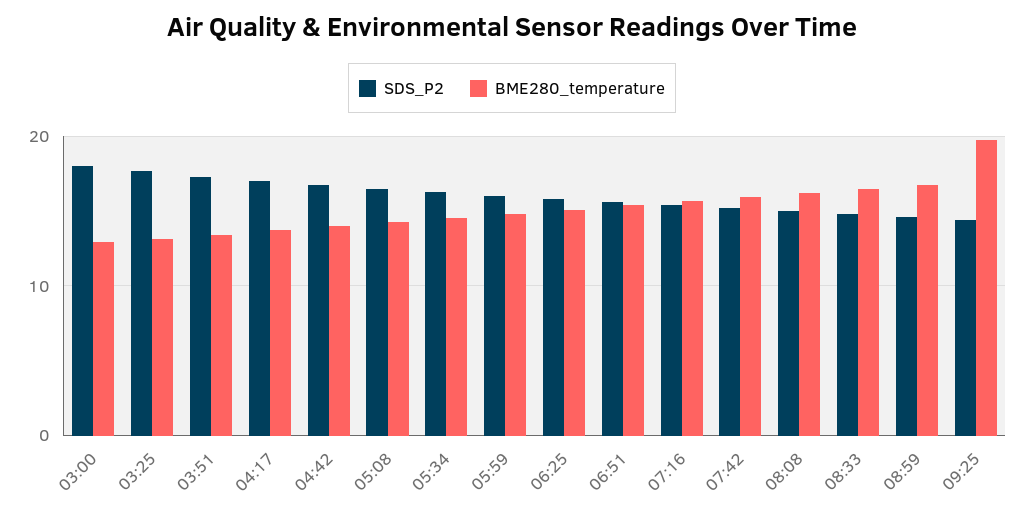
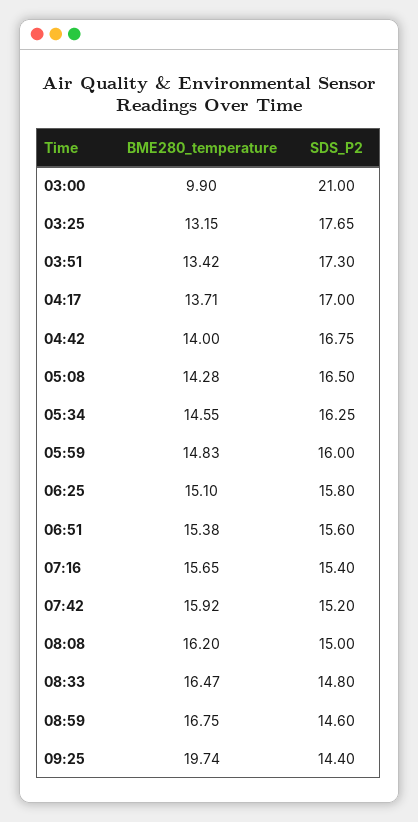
  {
    "SDS_P2": {
-     "03:00": 18,
+     "03:00": 21,
      "03:25": 17.65,
      "03:51": 17.3,
      "04:17": 17,
      "04:42": 16.75,
      "05:08": 16.5,
      "05:34": 16.25,
      "05:59": 16,
      "06:25": 15.8,
      "06:51": 15.6,
      "07:16": 15.4,
      "07:42": 15.2,
      "08:08": 15,
      "08:33": 14.8,
      "08:59": 14.6,
      "09:25": 14.4
    },
    "BME280_temperature": {
-     "03:00": 13,
+     "03:00": 9.9,
      "03:25": 13.15,
      "03:51": 13.42,
      "04:17": 13.71,
      "04:42": 14,
      "05:08": 14.28,
      "05:34": 14.55,
      "05:59": 14.83,
      "06:25": 15.1,
      "06:51": 15.38,
      "07:16": 15.65,
      "07:42": 15.92,
      "08:08": 16.2,
      "08:33": 16.47,
      "08:59": 16.75,
      "09:25": 19.74
    }
  }

